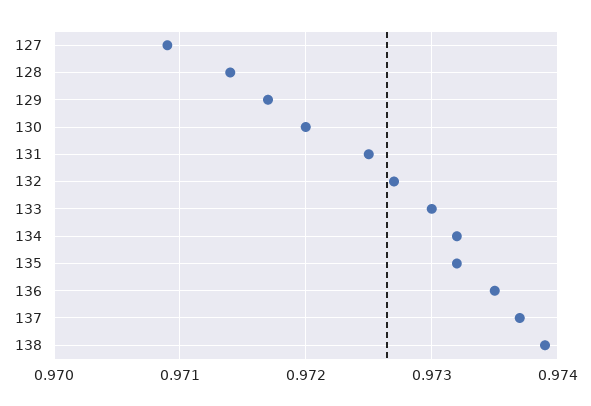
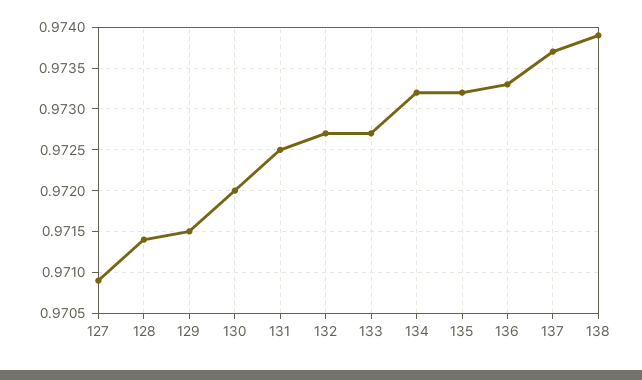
  {
    "127": 0.9709,
    "128": 0.9714,
-   "129": 0.9717,
+   "129": 0.9715,
    "130": 0.972,
    "131": 0.9725,
    "132": 0.9727,
-   "133": 0.973,
+   "133": 0.9727,
    "134": 0.9732,
    "135": 0.9732,
-   "136": 0.9735,
+   "136": 0.9733,
    "137": 0.9737,
    "138": 0.9739
  }

